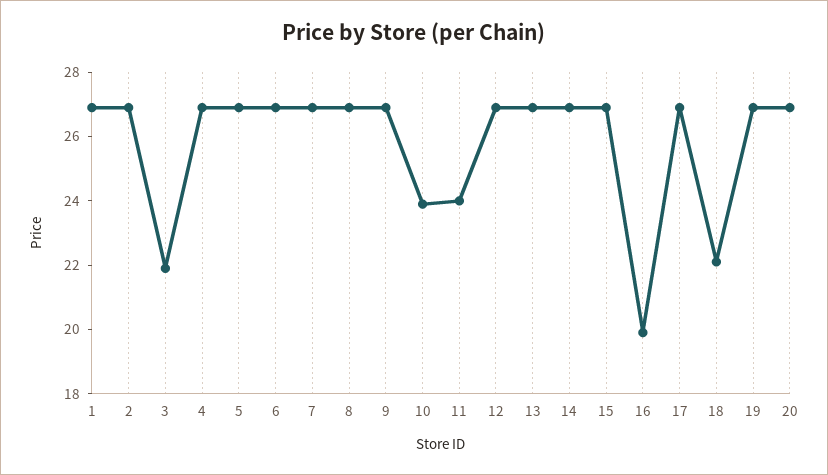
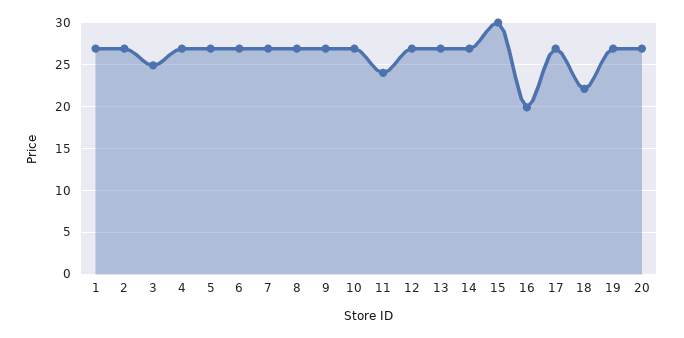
  {
    "1": 27,
    "2": 27,
-   "3": 22,
+   "3": 25,
    "4": 27,
    "5": 27,
    "6": 27,
    "7": 27,
    "8": 27,
    "9": 27,
-   "10": 24,
+   "10": 27,
    "11": 24,
    "12": 27,
    "13": 27,
    "14": 27,
-   "15": 27,
+   "15": 30,
    "16": 20,
    "17": 27,
    "18": 22,
    "19": 27,
    "20": 27
  }

